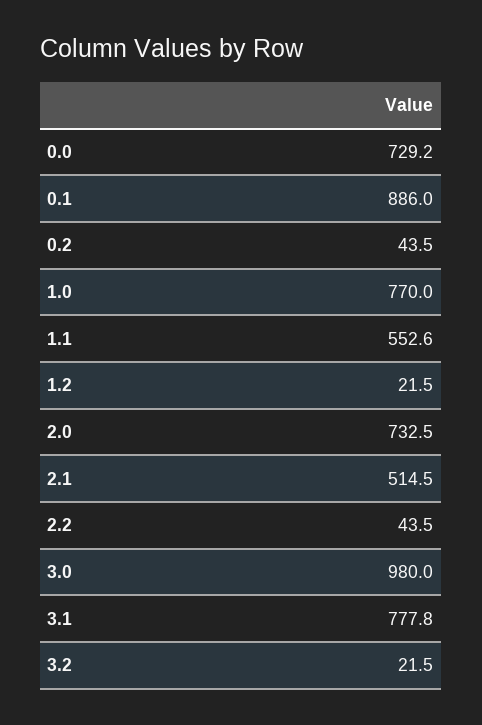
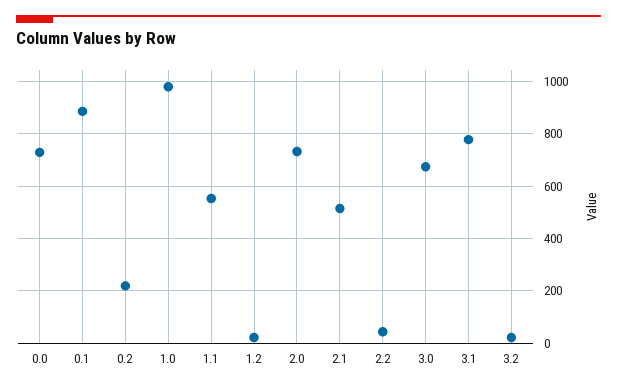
  {
    "0.0": 729.2,
    "0.1": 886,
-   "0.2": 43.5,
+   "0.2": 225,
-   "1.0": 770,
+   "1.0": 975,
    "1.1": 552.6,
    "1.2": 21.5,
    "2.0": 732.5,
    "2.1": 514.5,
    "2.2": 43.5,
-   "3.0": 980,
+   "3.0": 675,
    "3.1": 777.8,
    "3.2": 21.5
  }

